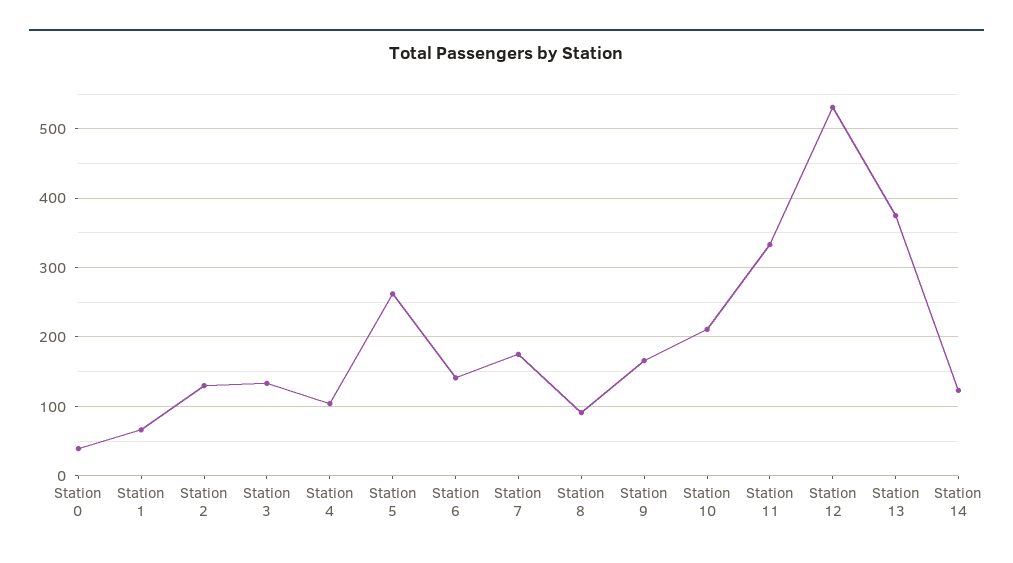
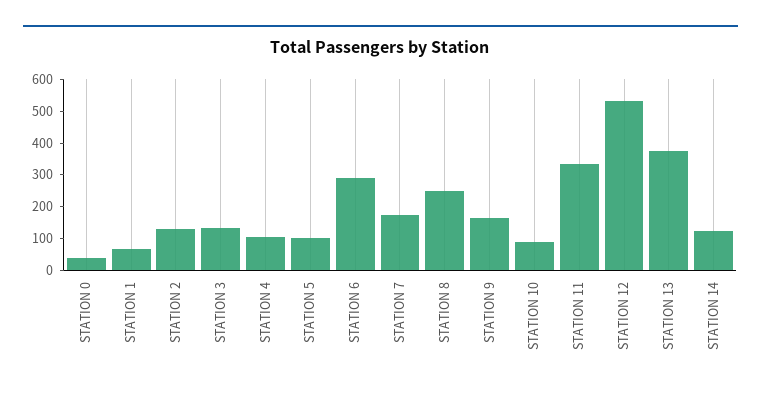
  {
    "Station 0": 40,
    "Station 1": 70,
    "Station 2": 130,
    "Station 3": 130,
    "Station 4": 100,
-   "Station 5": 260,
+   "Station 5": 100,
-   "Station 6": 140,
+   "Station 6": 300,
    "Station 7": 180,
-   "Station 8": 90,
+   "Station 8": 250,
    "Station 9": 170,
-   "Station 10": 210,
+   "Station 10": 100,
    "Station 11": 330,
    "Station 12": 530,
    "Station 13": 380,
    "Station 14": 120
  }

